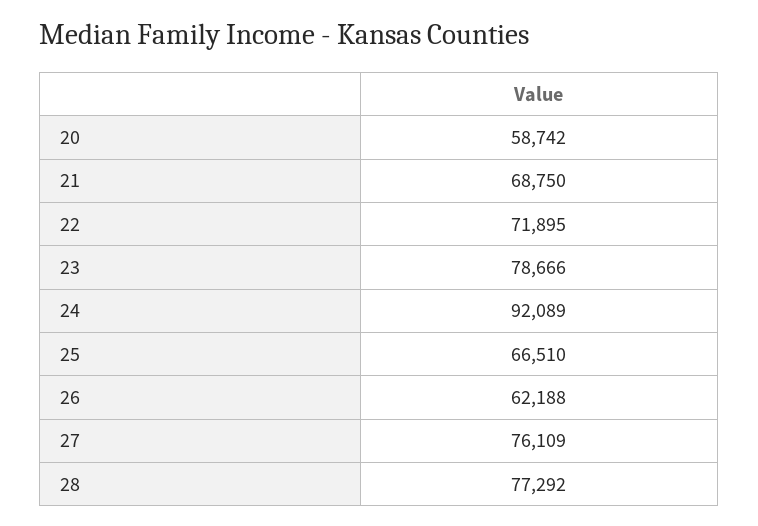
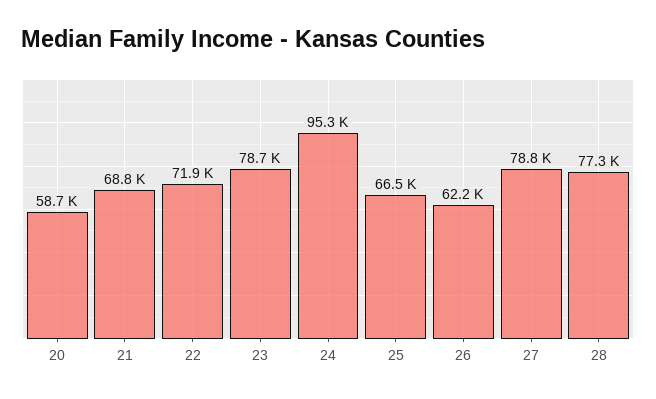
  {
    "20": 58742,
    "21": 68750,
    "22": 71895,
    "23": 78666,
-   "24": 92089,
+   "24": 95300,
    "25": 66510,
    "26": 62188,
-   "27": 76109,
+   "27": 78800,
    "28": 77292
  }

